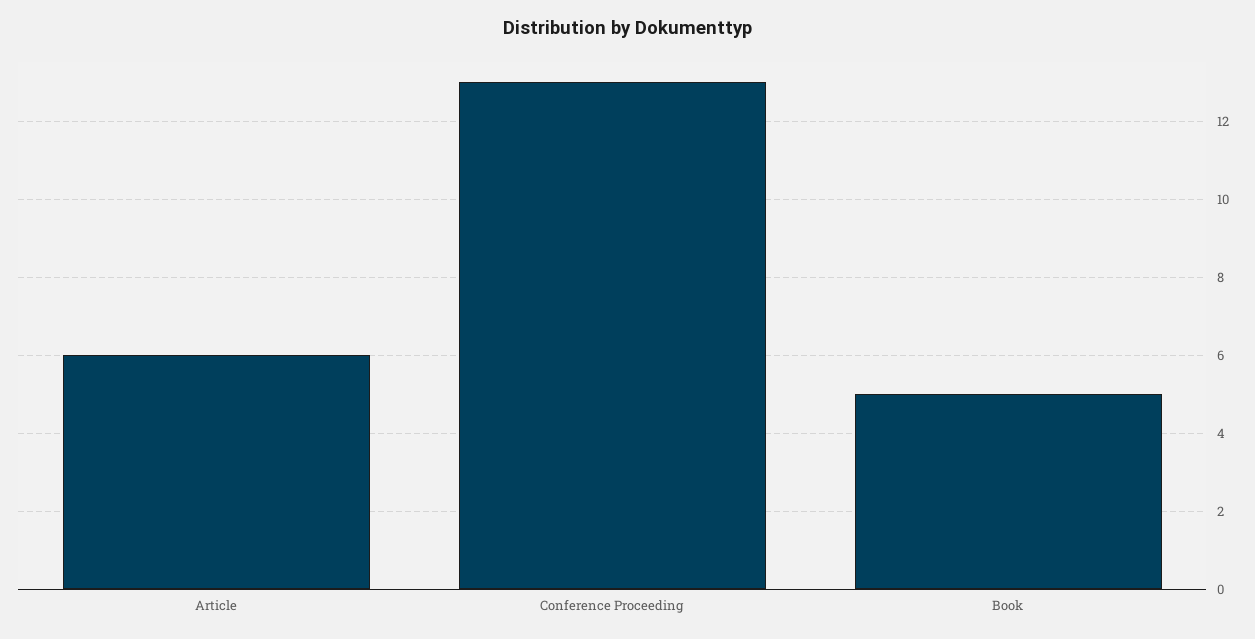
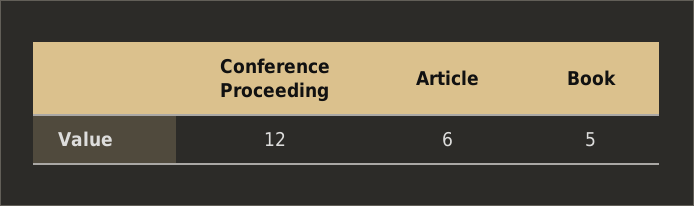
  {
    "Article": 6,
-   "Conference Proceeding": 13,
+   "Conference Proceeding": 12,
    "Book": 5
  }

